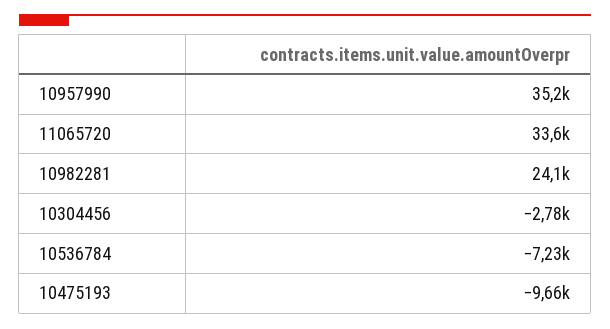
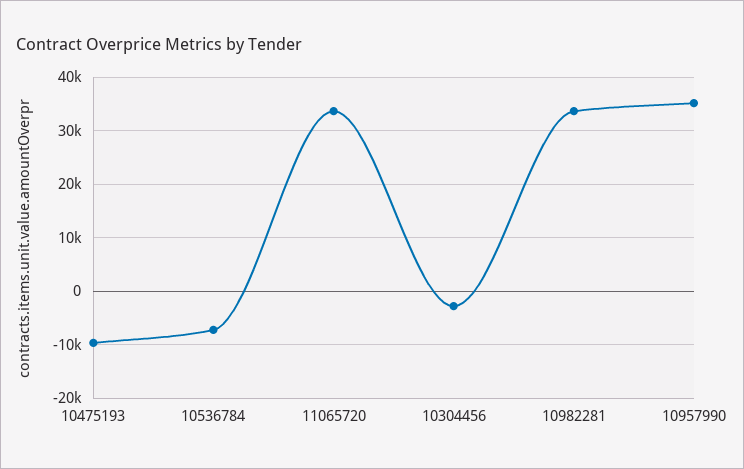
  {
    "10957990": 35200,
    "11065720": 33600,
-   "10982281": 24100,
+   "10982281": 34000,
    "10304456": -2780,
    "10536784": -7230,
    "10475193": -9660
  }

